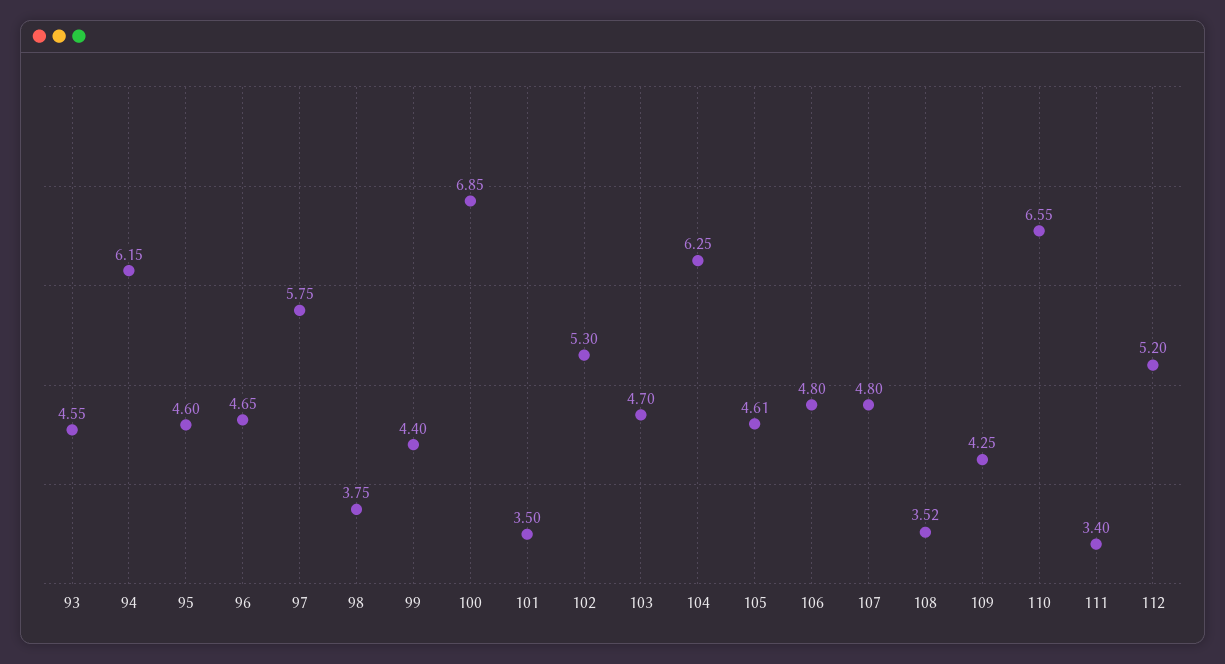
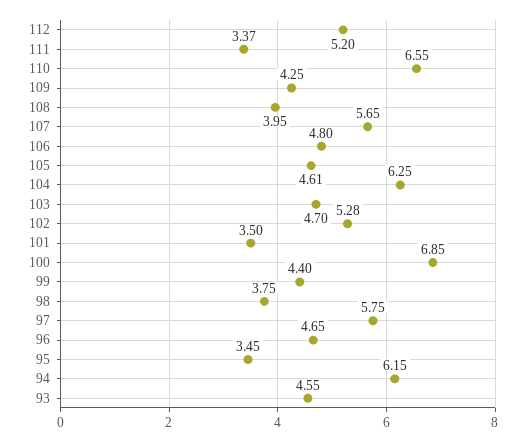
  {
    "93": 4.55,
    "94": 6.15,
-   "95": 4.6,
+   "95": 3.45,
    "96": 4.65,
    "97": 5.75,
    "98": 3.75,
    "99": 4.4,
    "100": 6.85,
    "101": 3.5,
-   "102": 5.3,
+   "102": 5.28,
    "103": 4.7,
    "104": 6.25,
    "105": 4.61,
    "106": 4.8,
-   "107": 4.8,
+   "107": 5.65,
-   "108": 3.52,
+   "108": 3.95,
    "109": 4.25,
    "110": 6.55,
-   "111": 3.4,
+   "111": 3.37,
    "112": 5.2
  }

